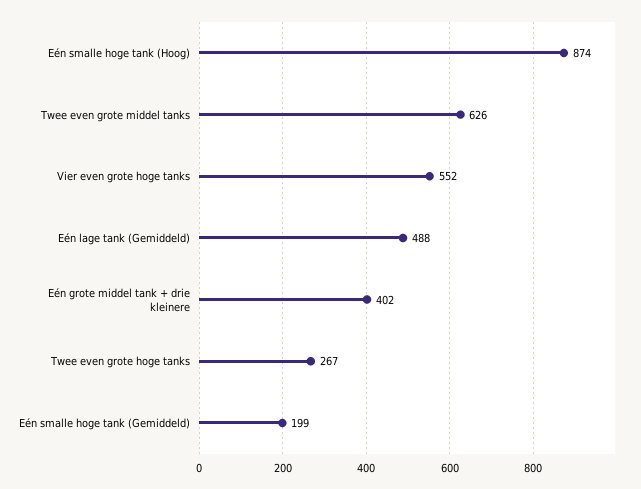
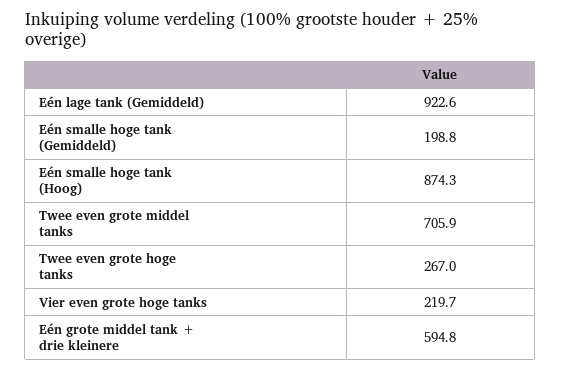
  {
    "Eén smalle hoge tank (Hoog)": 874.3,
-   "Twee even grote middel tanks": 626,
+   "Twee even grote middel tanks": 705.9,
-   "Vier even grote hoge tanks": 552,
+   "Vier even grote hoge tanks": 219.7,
-   "Eén lage tank (Gemiddeld)": 488,
+   "Eén lage tank (Gemiddeld)": 922.6,
-   "Eén grote middel tank + drie kleinere": 402,
+   "Eén grote middel tank + drie kleinere": 594.8,
    "Twee even grote hoge tanks": 267,
    "Eén smalle hoge tank (Gemiddeld)": 198.8
  }

